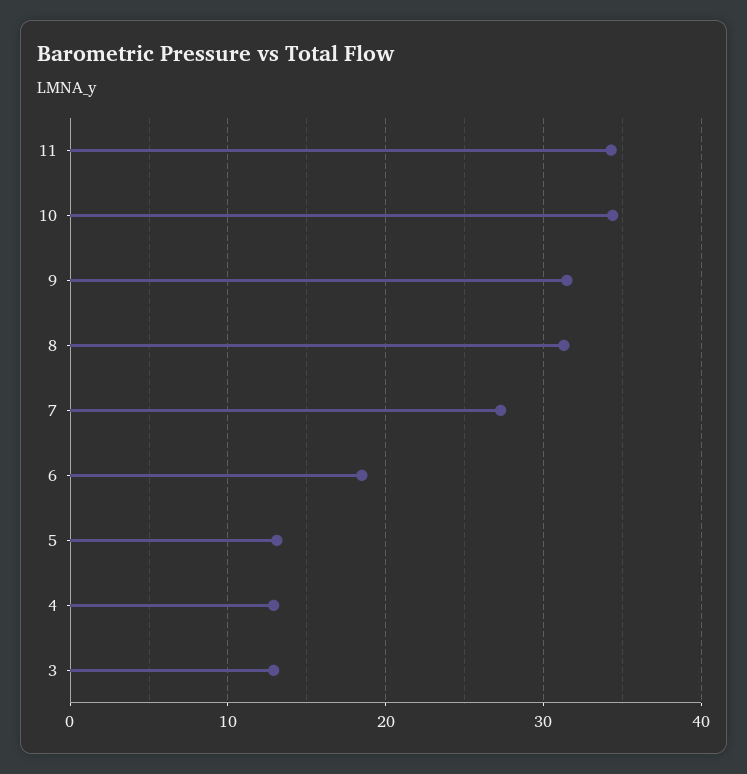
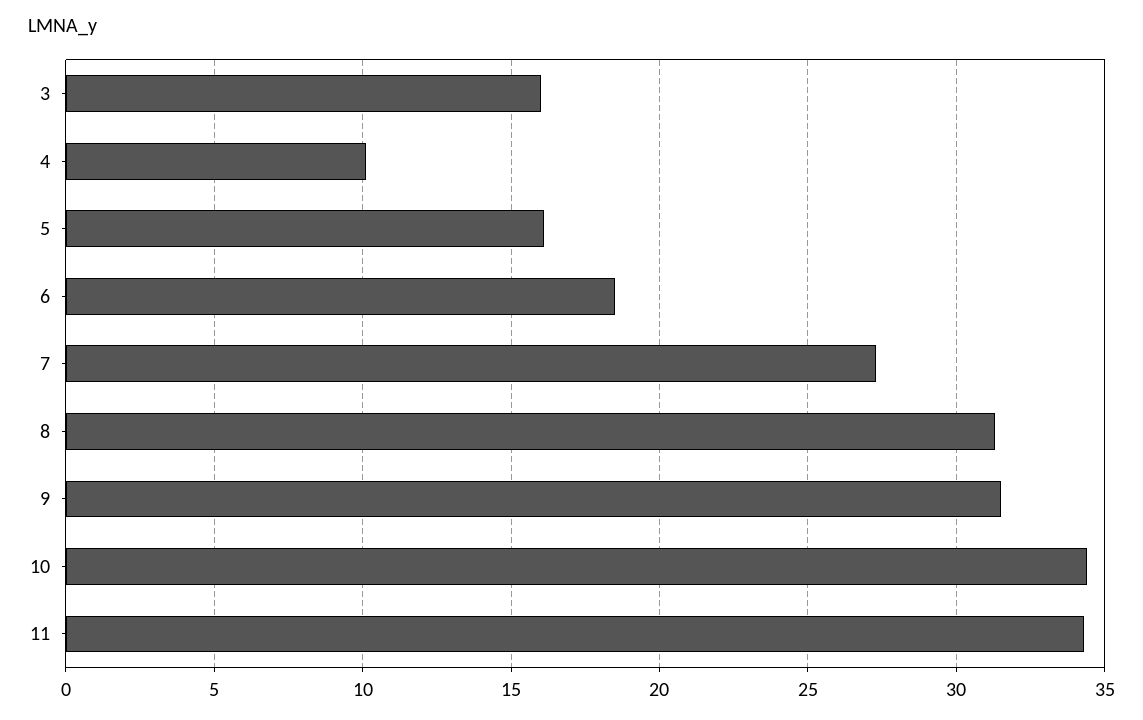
  {
    "11": 34.5,
    "10": 34.5,
    "9": 31.5,
    "8": 31.5,
    "7": 27.5,
    "6": 18.5,
-   "5": 13,
+   "5": 16,
-   "4": 13,
+   "4": 10,
-   "3": 13
+   "3": 16
  }

